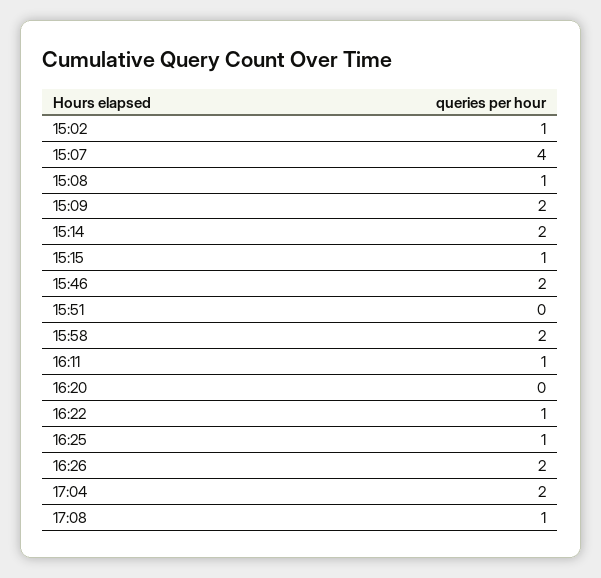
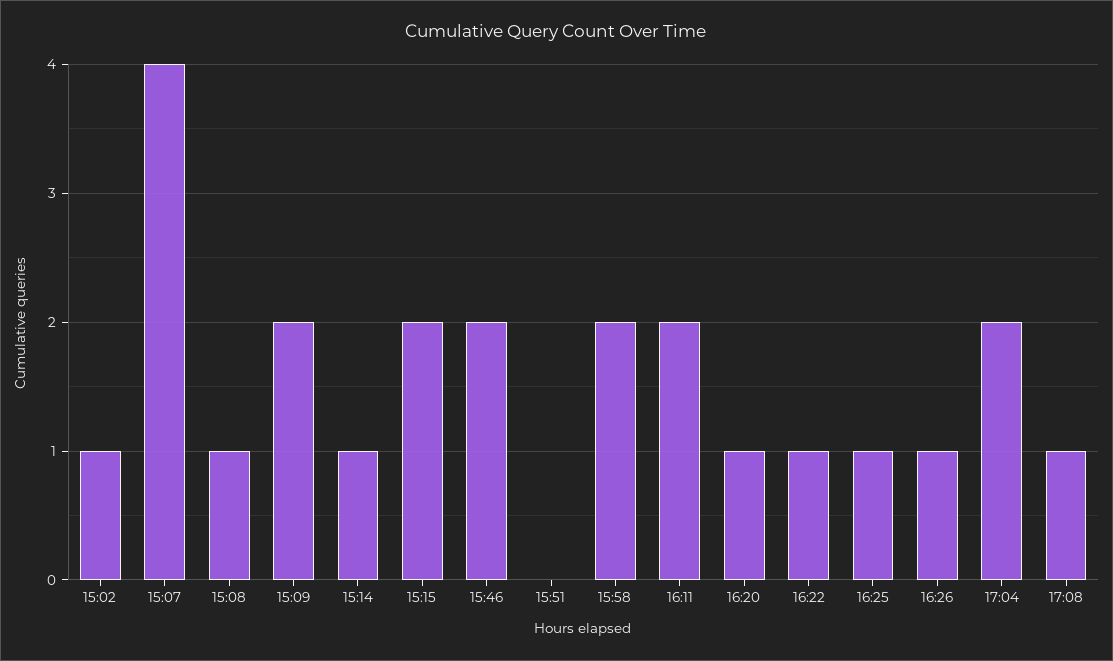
  {
    "15:02": 1,
    "15:07": 4,
    "15:08": 1,
    "15:09": 2,
-   "15:14": 2,
+   "15:14": 1,
-   "15:15": 1,
+   "15:15": 2,
    "15:46": 2,
    "15:51": 0,
    "15:58": 2,
-   "16:11": 1,
+   "16:11": 2,
-   "16:20": 0,
+   "16:20": 1,
    "16:22": 1,
    "16:25": 1,
-   "16:26": 2,
+   "16:26": 1,
    "17:04": 2,
    "17:08": 1
  }

